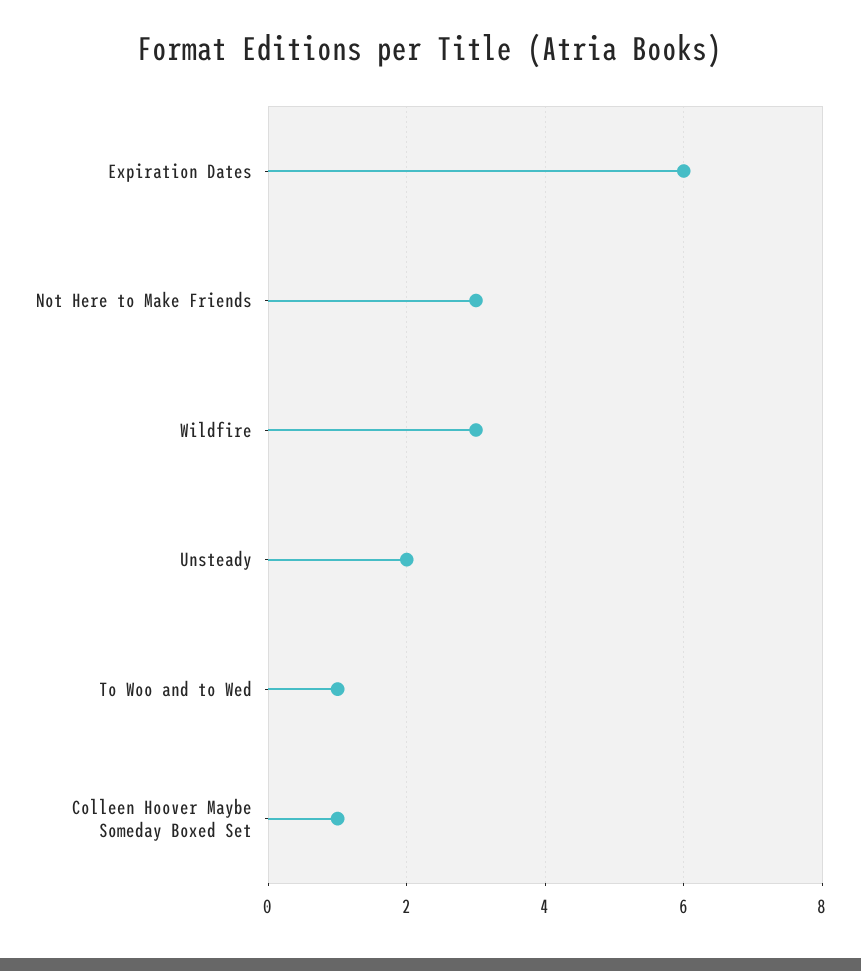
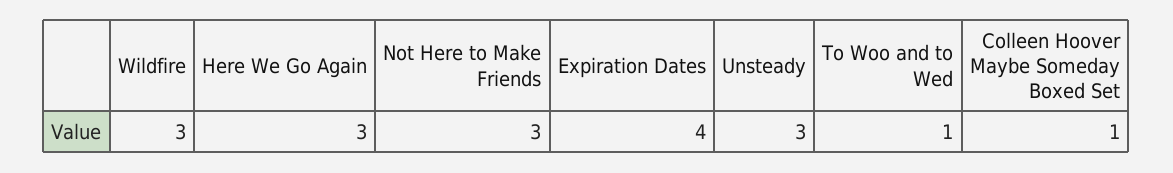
  {
-   "Expiration Dates": 6,
+   "Expiration Dates": 4,
    "Not Here to Make Friends": 3,
    "Wildfire": 3,
-   "Unsteady": 2,
+   "Unsteady": 3,
    "To Woo and to Wed": 1,
-   "Colleen Hoover Maybe Someday Boxed Set": 1
+   "Colleen Hoover Maybe Someday Boxed Set": 1,
+   "Here We Go Again": 3
  }

